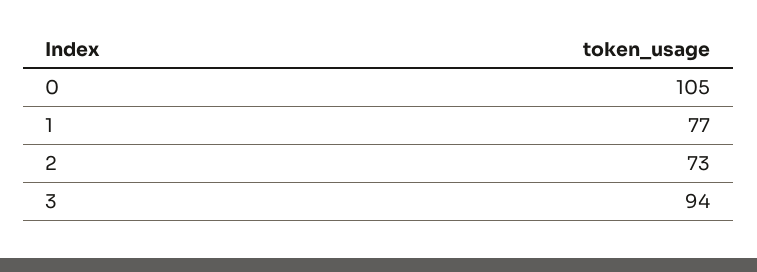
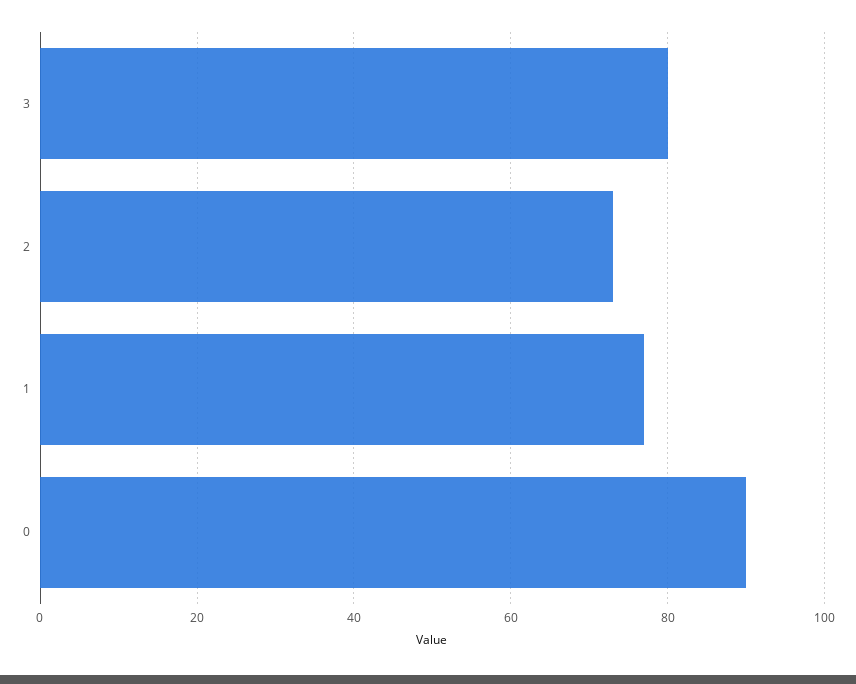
  {
-   "0": 105,
+   "0": 90,
    "1": 77,
    "2": 73,
-   "3": 94
+   "3": 80
  }

